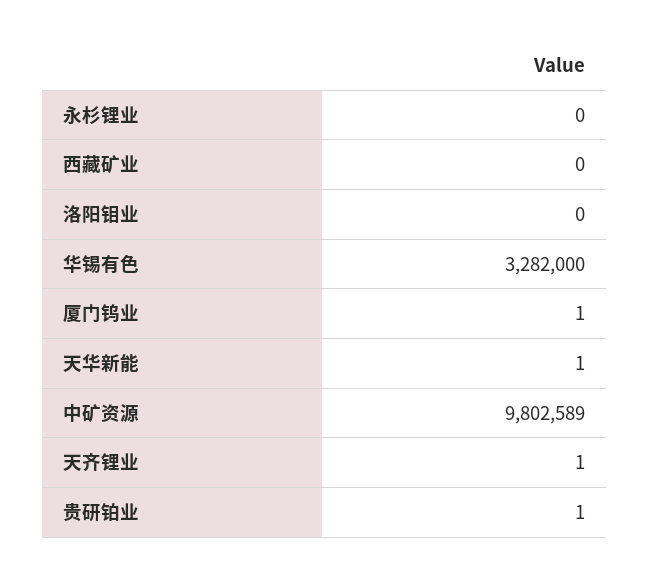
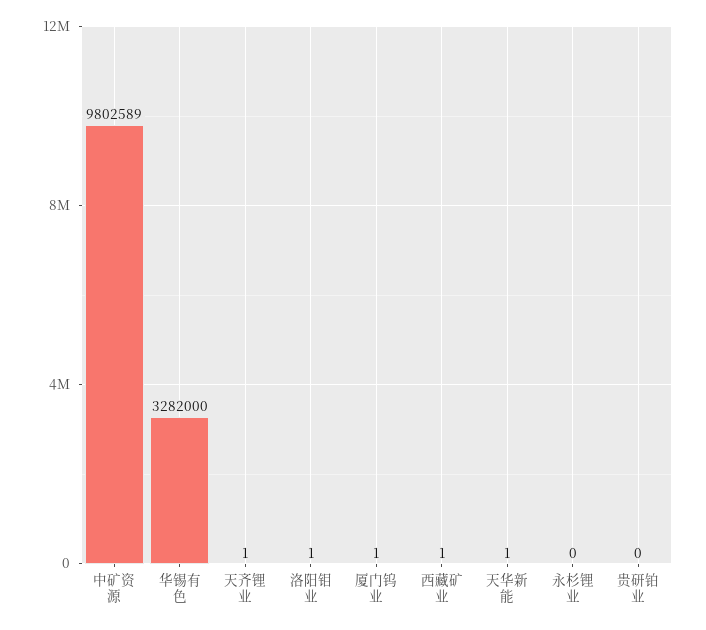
  {
    "永杉锂业": 0,
-   "西藏矿业": 0,
+   "西藏矿业": 1,
-   "洛阳钼业": 0,
+   "洛阳钼业": 1,
    "华锡有色": 3282000,
    "厦门钨业": 1,
    "天华新能": 1,
    "中矿资源": 9802589,
    "天齐锂业": 1,
-   "贵研铂业": 1
+   "贵研铂业": 0
  }

